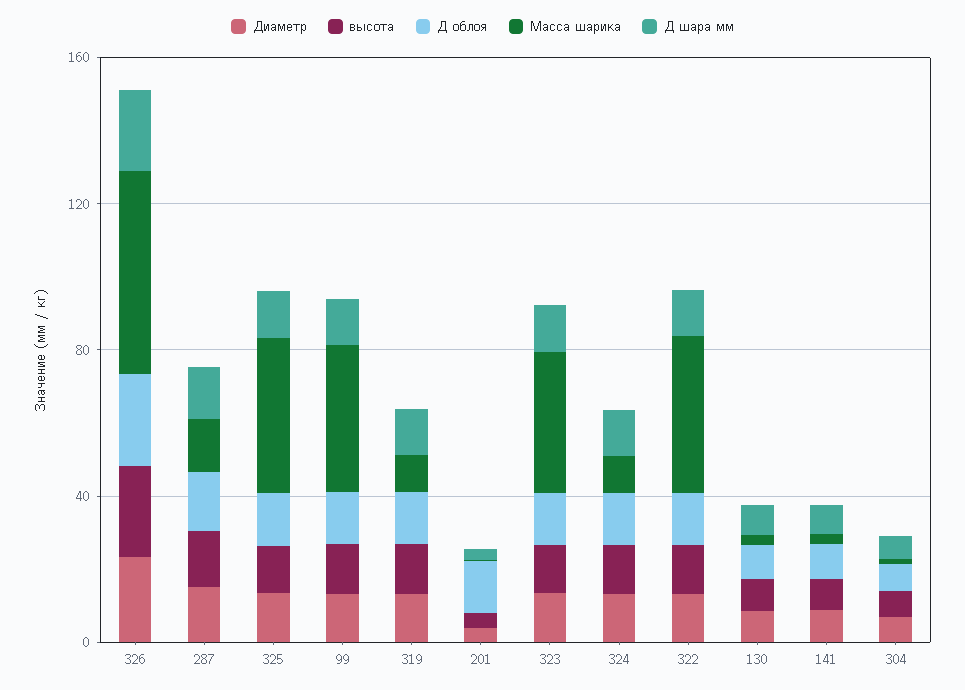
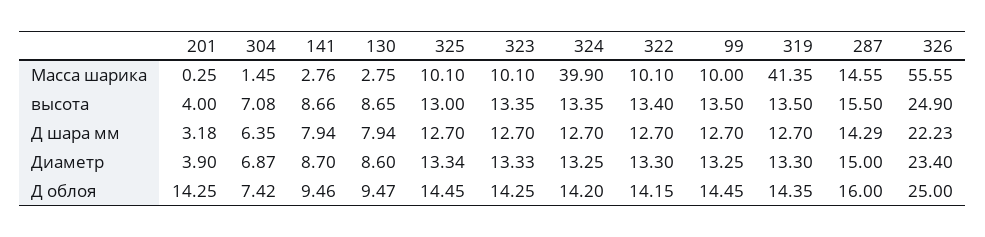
  {
    "Диаметр": {
      "326": 23.4,
      "287": 15,
      "325": 13.34,
      "99": 13.25,
      "319": 13.3,
      "201": 3.9,
      "323": 13.33,
      "324": 13.25,
      "322": 13.3,
      "130": 8.6,
      "141": 8.7,
      "304": 6.87
    },
    "высота": {
      "326": 24.9,
      "287": 15.5,
      "325": 13,
      "99": 13.5,
      "319": 13.5,
      "201": 4,
      "323": 13.35,
      "324": 13.35,
      "322": 13.4,
      "130": 8.65,
      "141": 8.66,
      "304": 7.08
    },
    "Д облоя": {
      "326": 25,
      "287": 16,
      "325": 14.45,
      "99": 14.45,
      "319": 14.35,
      "201": 14.25,
      "323": 14.25,
      "324": 14.2,
      "322": 14.15,
      "130": 9.47,
      "141": 9.46,
      "304": 7.42
    },
    "Масса шарика": {
      "326": 55.55,
      "287": 14.55,
-     "325": 40,
+     "325": 10.1,
-     "99": 40,
+     "99": 10,
-     "319": 10,
+     "319": 41.35,
      "201": 0.25,
-     "323": 40,
+     "323": 10.1,
-     "324": 10,
+     "324": 39.9,
-     "322": 40,
+     "322": 10.1,
      "130": 2.75,
      "141": 2.76,
      "304": 1.45
    },
    "Д шара мм": {
      "326": 22.23,
      "287": 14.29,
      "325": 12.7,
      "99": 12.7,
      "319": 12.7,
      "201": 3.18,
      "323": 12.7,
      "324": 12.7,
      "322": 12.7,
      "130": 7.94,
      "141": 7.94,
      "304": 6.35
    }
  }

